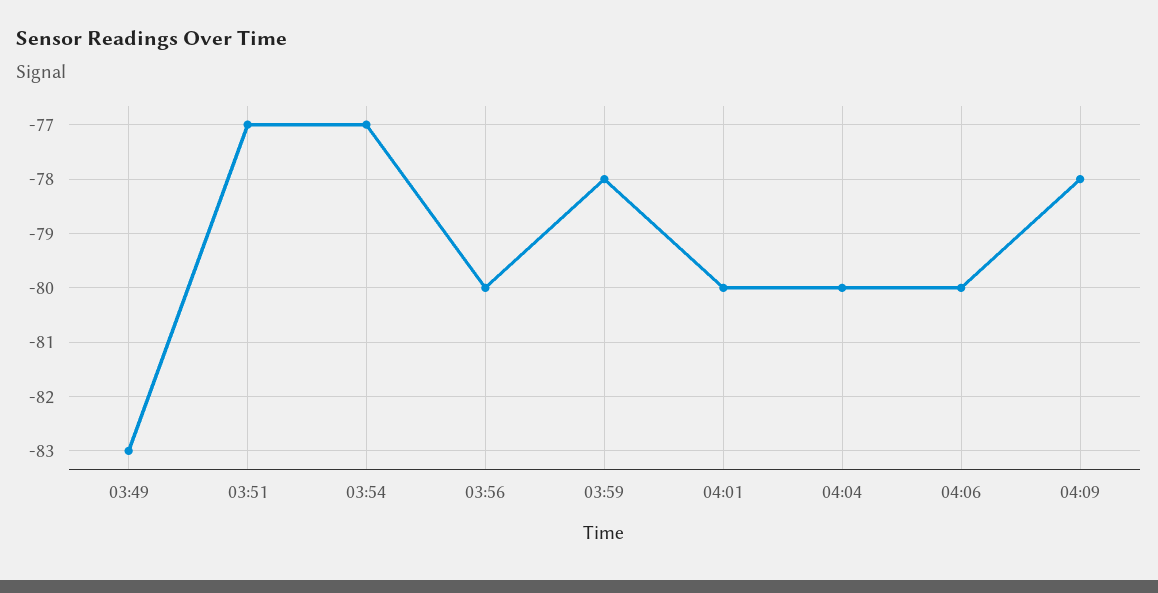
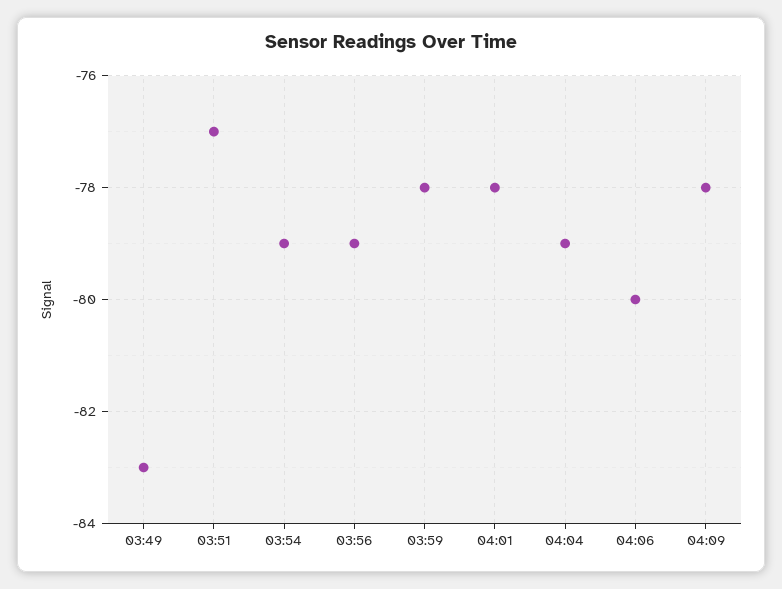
  {
    "03:49": -83,
    "03:51": -77,
-   "03:54": -77,
+   "03:54": -79,
-   "03:56": -80,
+   "03:56": -79,
    "03:59": -78,
-   "04:01": -80,
+   "04:01": -78,
-   "04:04": -80,
+   "04:04": -79,
    "04:06": -80,
    "04:09": -78
  }

